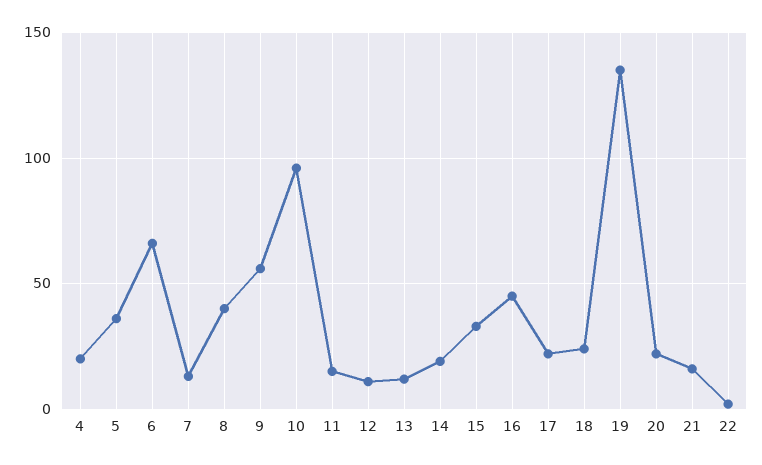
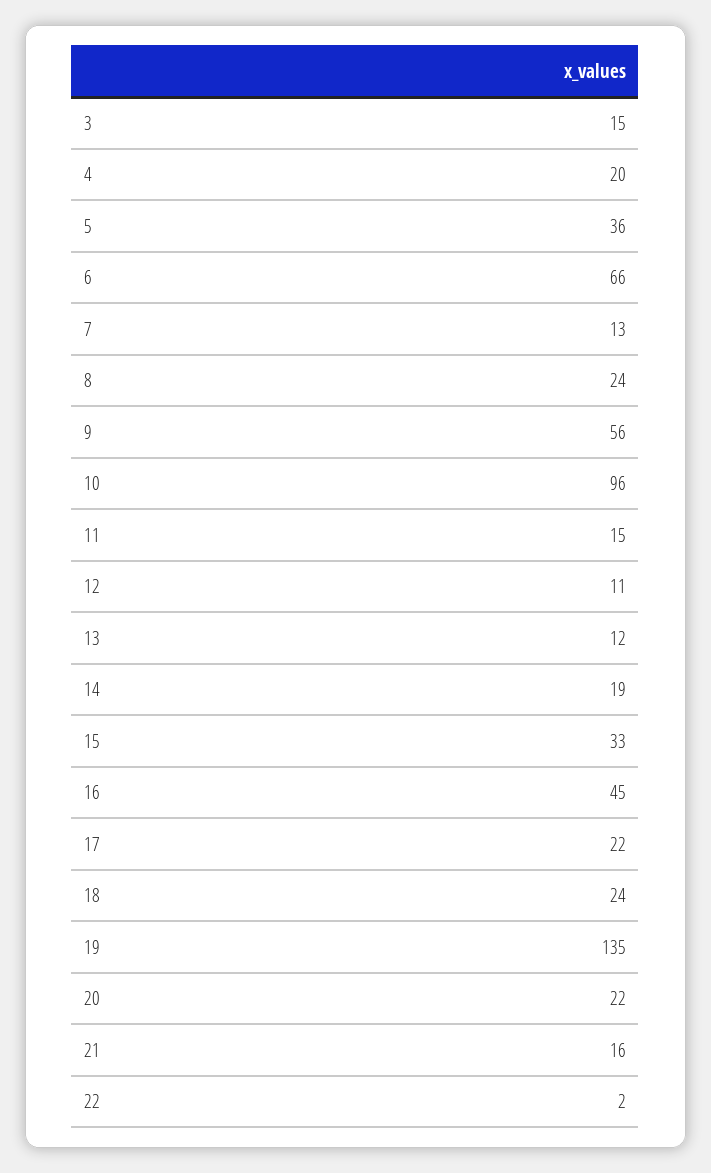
  {
    "4": 20,
    "5": 36,
    "6": 66,
    "7": 13,
-   "8": 40,
+   "8": 24,
    "9": 56,
    "10": 96,
    "11": 15,
    "12": 11,
    "13": 12,
    "14": 19,
    "15": 33,
    "16": 45,
    "17": 22,
    "18": 24,
    "19": 135,
    "20": 22,
    "21": 16,
-   "22": 2
+   "22": 2,
+   "3": 15
  }

